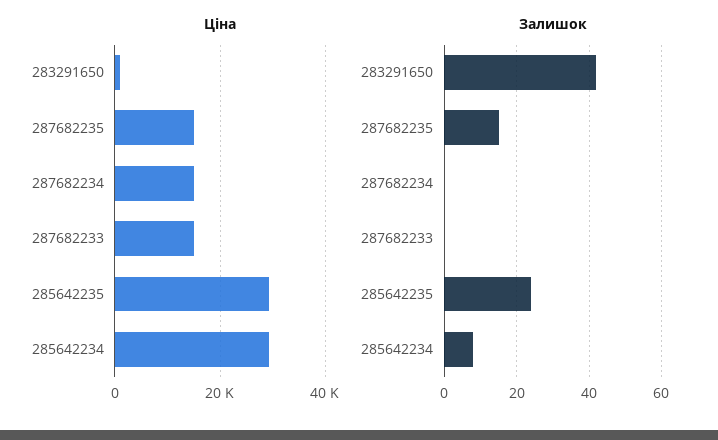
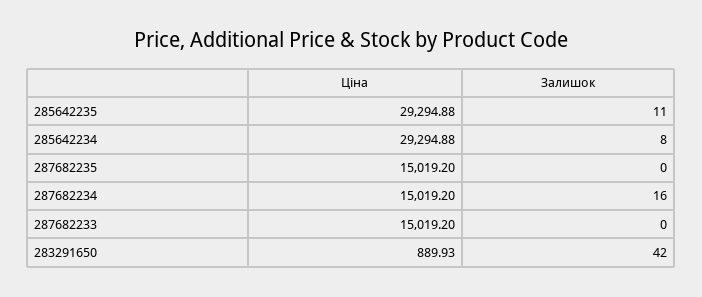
  {
    "Ціна": {
      "283291650": 889.93,
      "287682235": 15019.2,
      "287682234": 15019.2,
      "287682233": 15019.2,
      "285642235": 29294.88,
      "285642234": 29294.88
    },
    "Залишок": {
      "283291650": 42,
-     "287682235": 15,
+     "287682235": 0,
-     "287682234": 0,
+     "287682234": 16,
      "287682233": 0,
-     "285642235": 25,
+     "285642235": 11,
      "285642234": 8
    }
  }

